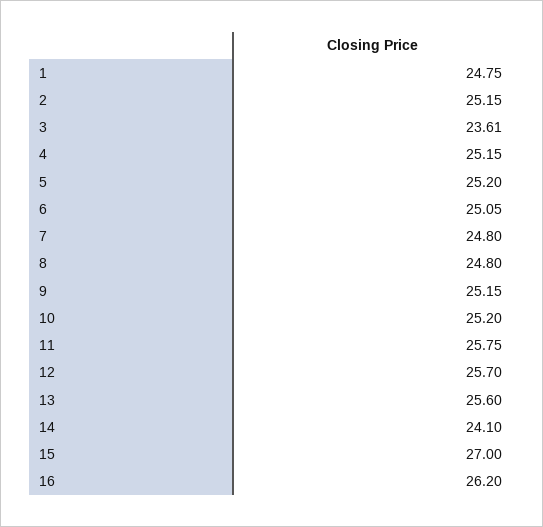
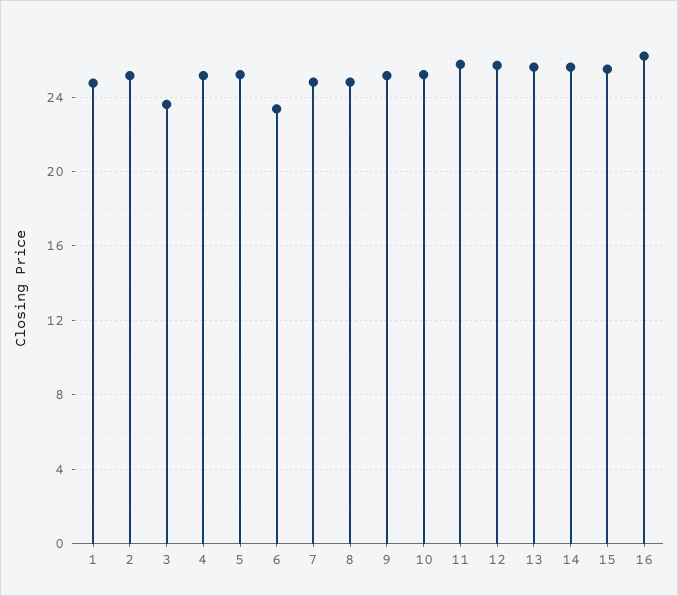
  {
    "1": 24.75,
    "2": 25.15,
    "3": 23.61,
    "4": 25.15,
    "5": 25.2,
-   "6": 25.05,
+   "6": 23.5,
    "7": 24.8,
    "8": 24.8,
    "9": 25.15,
    "10": 25.2,
    "11": 25.75,
    "12": 25.7,
    "13": 25.6,
-   "14": 24.1,
+   "14": 25.5,
-   "15": 27,
+   "15": 25.5,
    "16": 26.2
  }

